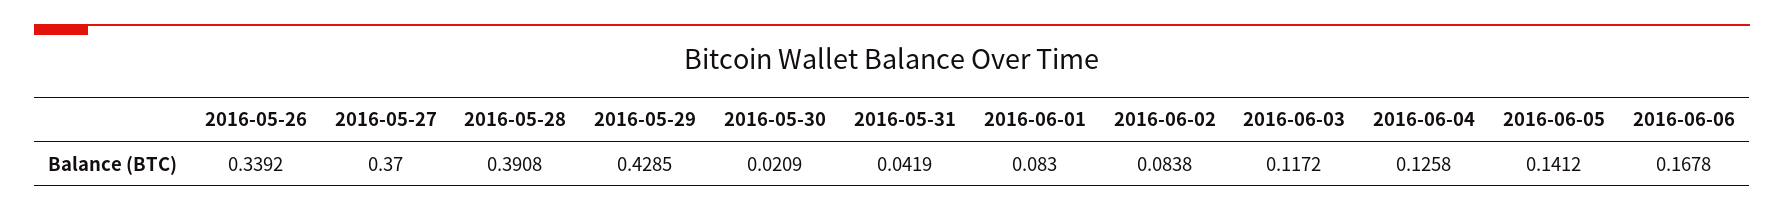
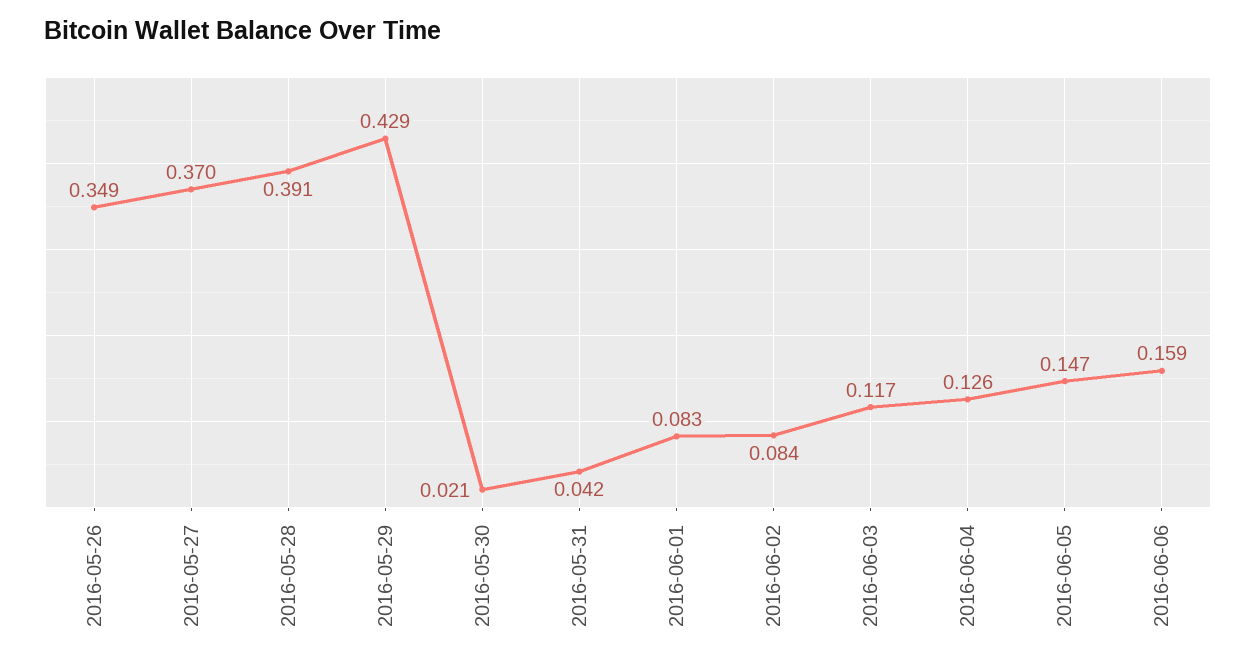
  {
-   "2016-05-26": 0.3392,
+   "2016-05-26": 0.349,
    "2016-05-27": 0.37,
    "2016-05-28": 0.3908,
    "2016-05-29": 0.4285,
    "2016-05-30": 0.0209,
    "2016-05-31": 0.0419,
    "2016-06-01": 0.083,
    "2016-06-02": 0.0838,
    "2016-06-03": 0.1172,
    "2016-06-04": 0.1258,
-   "2016-06-05": 0.1412,
+   "2016-06-05": 0.147,
-   "2016-06-06": 0.1678
+   "2016-06-06": 0.159
  }

